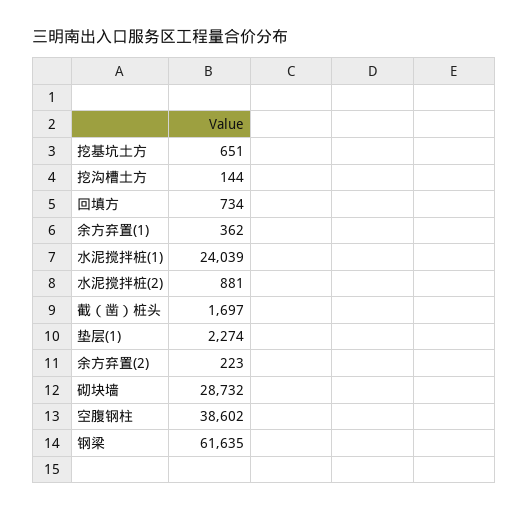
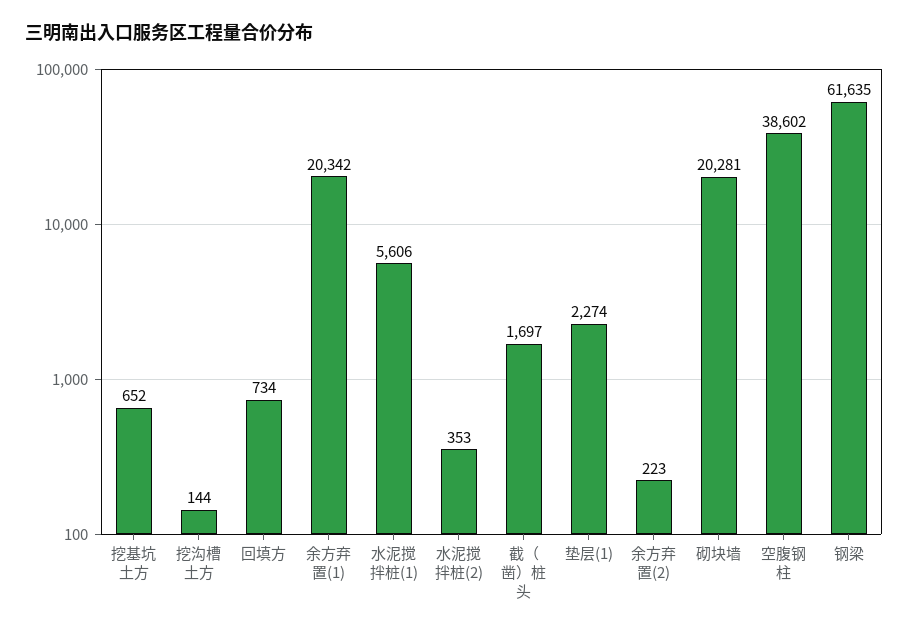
  {
-   "挖基坑土方": 651,
+   "挖基坑土方": 652,
    "挖沟槽土方": 144,
    "回填方": 734,
-   "余方弃置(1)": 362,
+   "余方弃置(1)": 20342,
-   "水泥搅拌桩(1)": 24039,
+   "水泥搅拌桩(1)": 5606,
-   "水泥搅拌桩(2)": 881,
+   "水泥搅拌桩(2)": 353,
    "截（凿）桩头": 1697,
    "垫层(1)": 2274,
    "余方弃置(2)": 223,
-   "砌块墙": 28732,
+   "砌块墙": 20281,
    "空腹钢柱": 38602,
    "钢梁": 61635
  }

